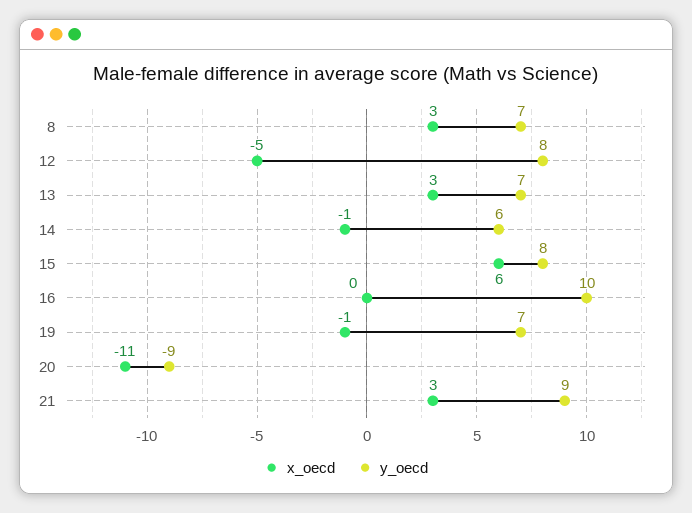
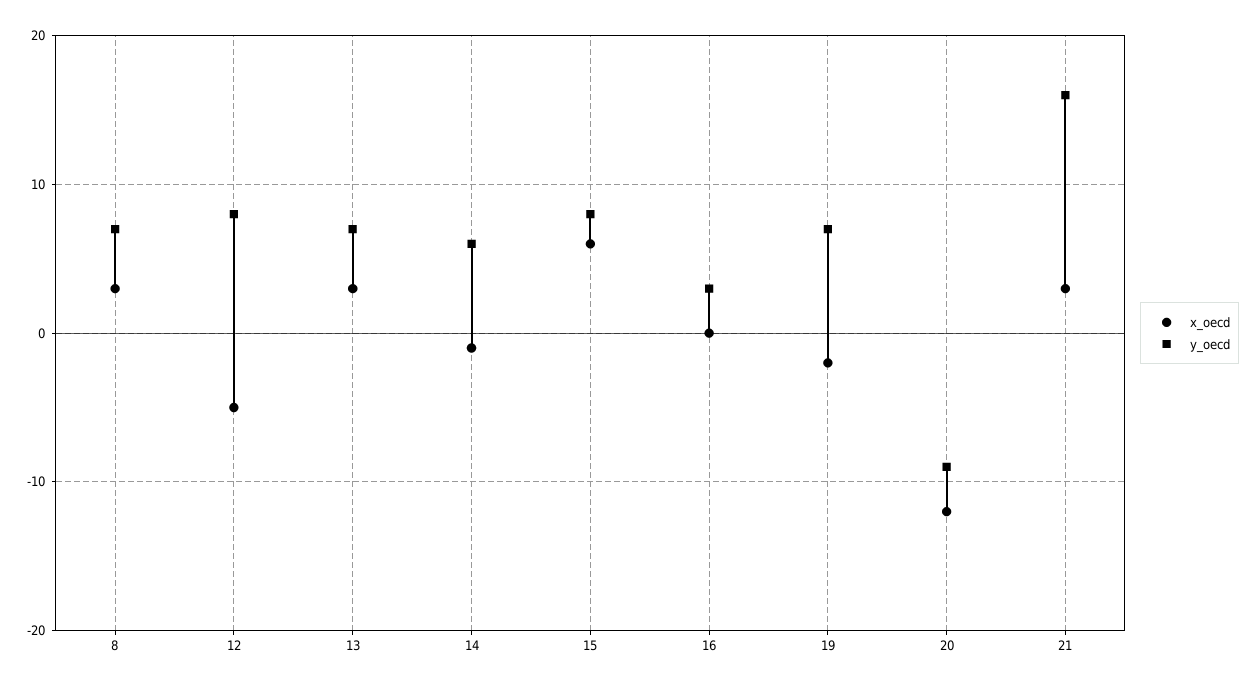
  {
    "x_oecd": {
      "8": 3,
      "12": -5,
      "13": 3,
      "14": -1,
      "15": 6,
      "16": 0,
-     "19": -1,
+     "19": -2,
-     "20": -11,
+     "20": -12,
      "21": 3
    },
    "y_oecd": {
      "8": 7,
      "12": 8,
      "13": 7,
      "14": 6,
      "15": 8,
-     "16": 10,
+     "16": 3,
      "19": 7,
      "20": -9,
-     "21": 9
+     "21": 16
    }
  }

